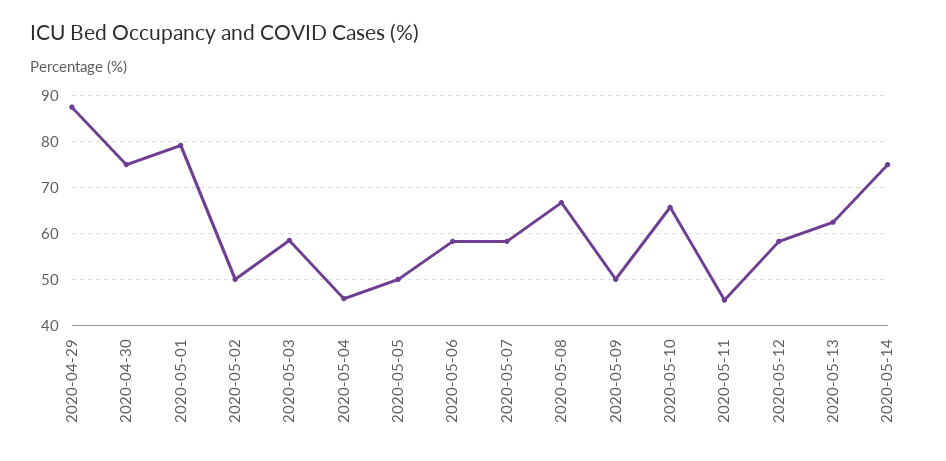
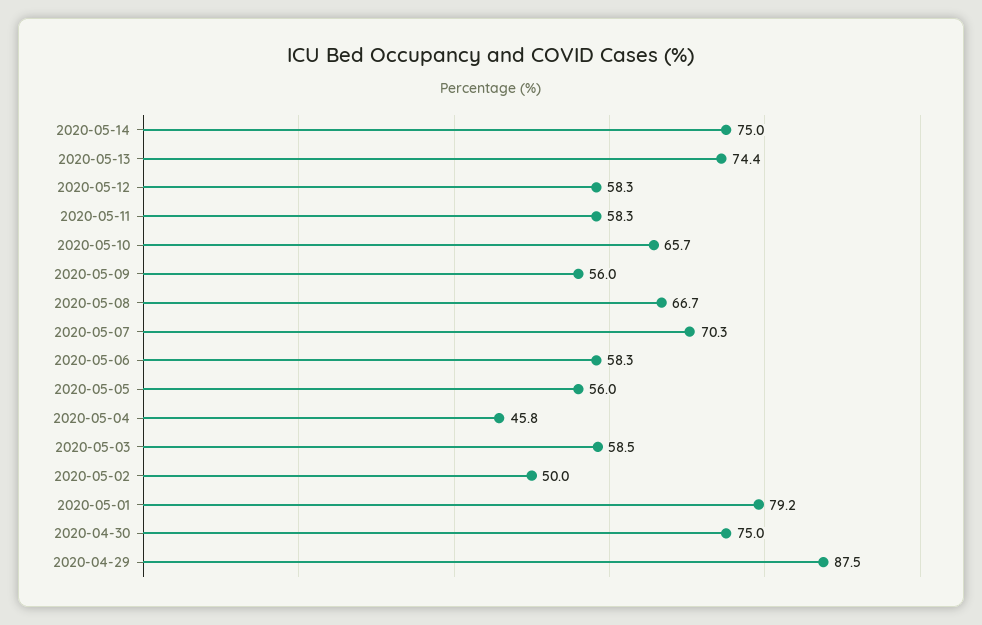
  {
    "2020-04-29": 87.5,
    "2020-04-30": 75,
    "2020-05-01": 79.2,
    "2020-05-02": 50,
    "2020-05-03": 58.5,
    "2020-05-04": 45.8,
-   "2020-05-05": 50,
+   "2020-05-05": 56,
    "2020-05-06": 58.3,
-   "2020-05-07": 58,
+   "2020-05-07": 70.3,
    "2020-05-08": 66.7,
-   "2020-05-09": 50,
+   "2020-05-09": 56,
    "2020-05-10": 65.7,
-   "2020-05-11": 46,
+   "2020-05-11": 58.3,
    "2020-05-12": 58.3,
-   "2020-05-13": 62,
+   "2020-05-13": 74.4,
    "2020-05-14": 75
  }

